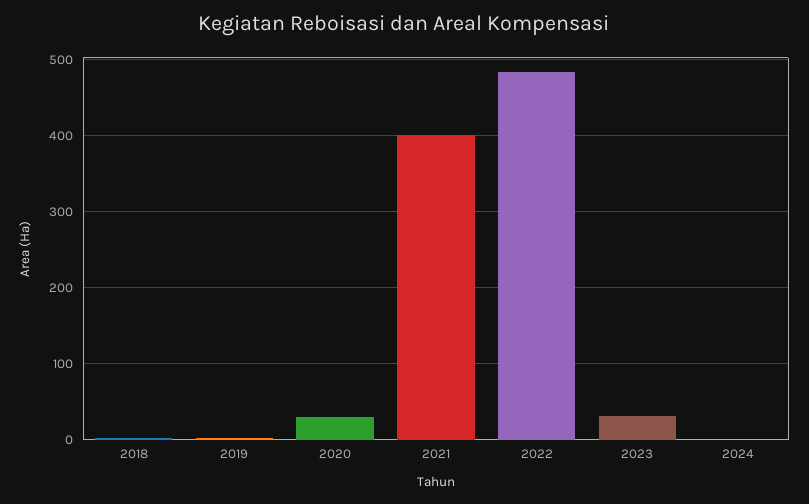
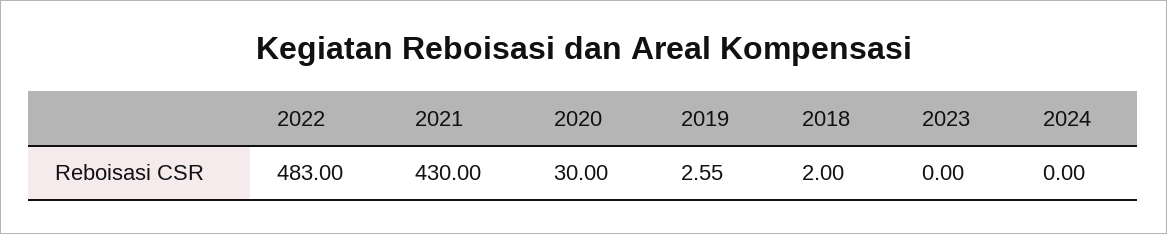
  {
    "2018": 2,
    "2019": 2.55,
    "2020": 30,
-   "2021": 400,
+   "2021": 430,
    "2022": 483,
-   "2023": 30,
+   "2023": 0,
    "2024": 0
  }

